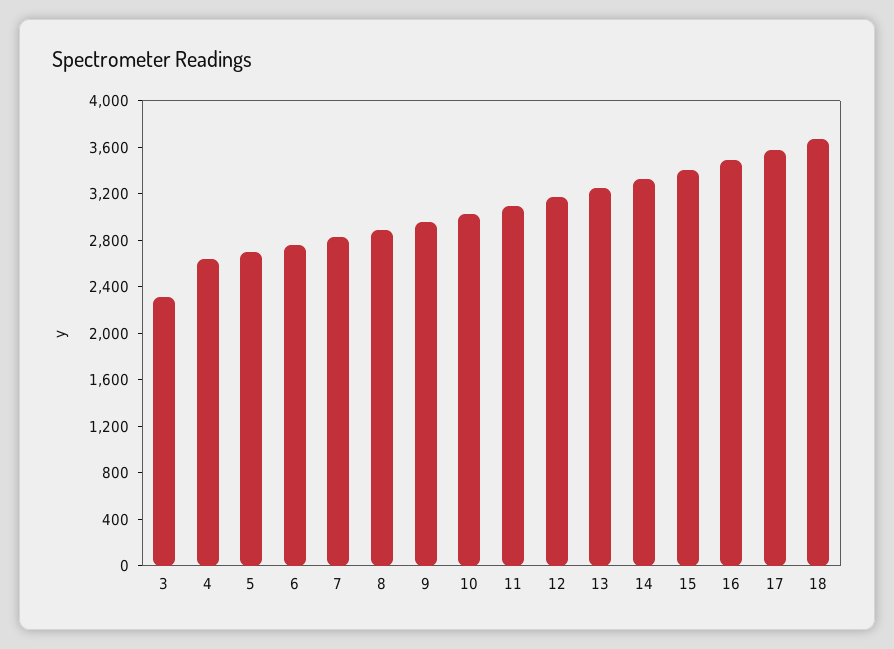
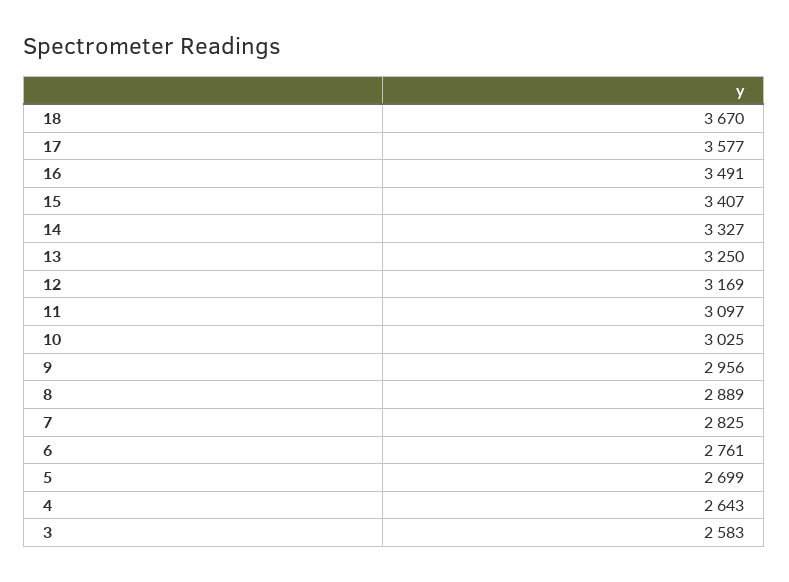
  {
-   "3": 2300,
+   "3": 2583,
    "4": 2643,
    "5": 2699,
    "6": 2761,
    "7": 2825,
    "8": 2889,
    "9": 2956,
    "10": 3025,
    "11": 3097,
    "12": 3169,
    "13": 3250,
    "14": 3327,
    "15": 3407,
    "16": 3491,
    "17": 3577,
    "18": 3670
  }

